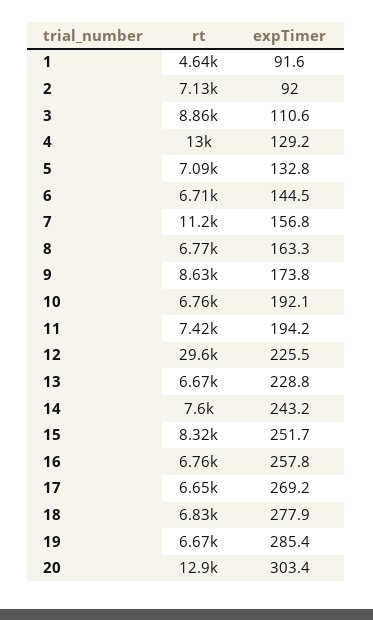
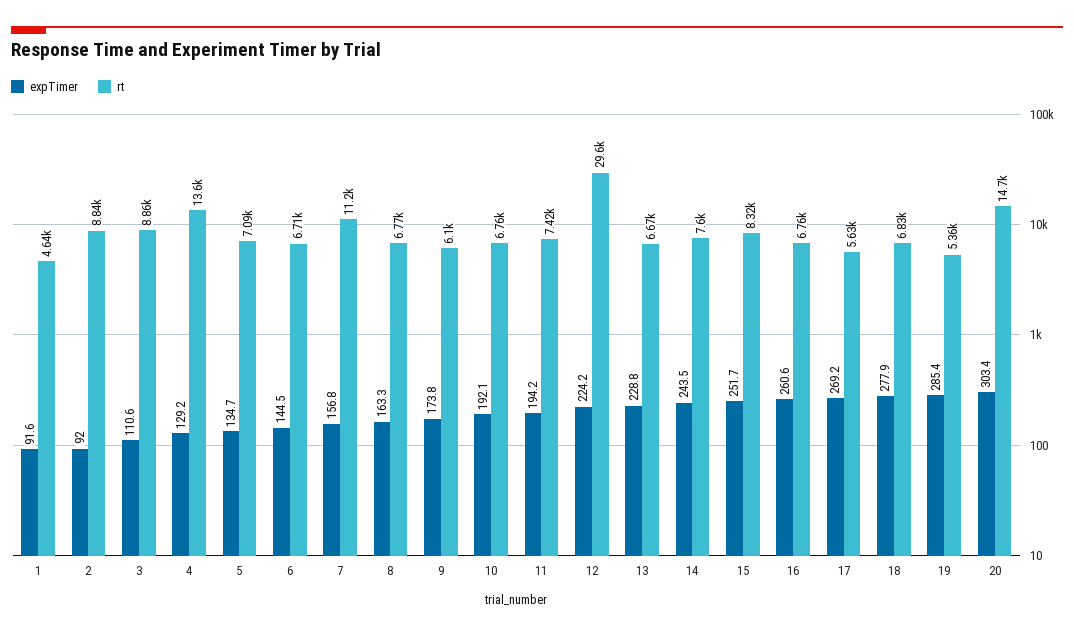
  {
    "rt": {
      "1": 4640,
-     "2": 7130,
+     "2": 8840,
      "3": 8860,
-     "4": 13000,
+     "4": 13600,
      "5": 7090,
      "6": 6710,
      "7": 11200,
      "8": 6770,
-     "9": 8630,
+     "9": 6100,
      "10": 6760,
      "11": 7420,
      "12": 29600,
      "13": 6670,
      "14": 7600,
      "15": 8320,
      "16": 6760,
-     "17": 6650,
+     "17": 5630,
      "18": 6830,
-     "19": 6670,
+     "19": 5360,
-     "20": 12900
+     "20": 14700
    },
    "expTimer": {
      "1": 91.6,
      "2": 92,
      "3": 110.6,
      "4": 129.2,
-     "5": 132.8,
+     "5": 134.7,
      "6": 144.5,
      "7": 156.8,
      "8": 163.3,
      "9": 173.8,
      "10": 192.1,
      "11": 194.2,
-     "12": 225.5,
+     "12": 224.2,
      "13": 228.8,
-     "14": 243.2,
+     "14": 243.5,
      "15": 251.7,
-     "16": 257.8,
+     "16": 260.6,
      "17": 269.2,
      "18": 277.9,
      "19": 285.4,
      "20": 303.4
    }
  }

